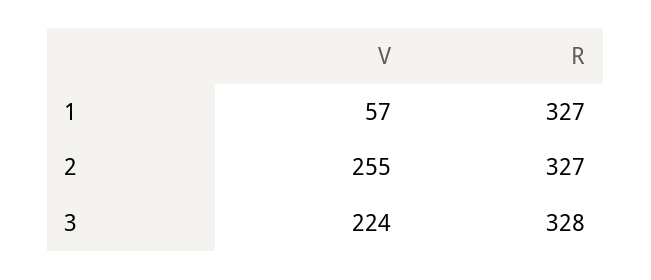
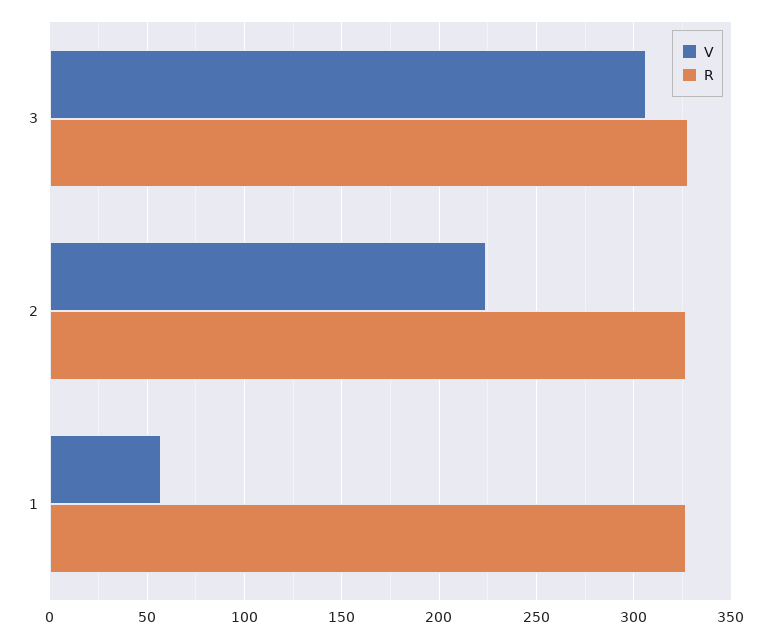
  {
    "V": {
      "1": 57,
-     "2": 255,
+     "2": 225,
-     "3": 224
+     "3": 305
    },
    "R": {
      "1": 327,
      "2": 327,
      "3": 328
    }
  }

